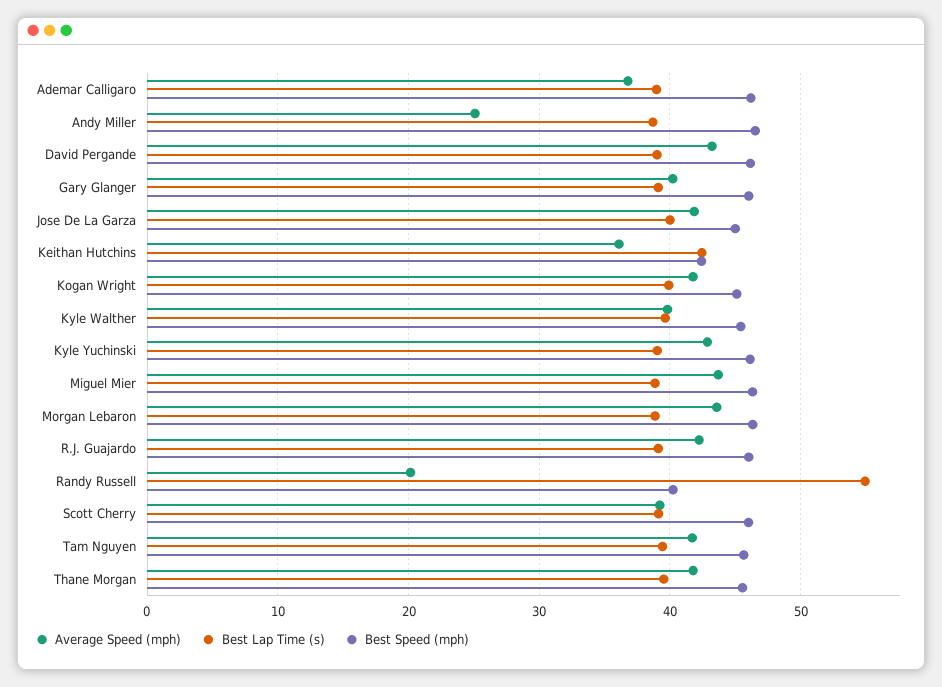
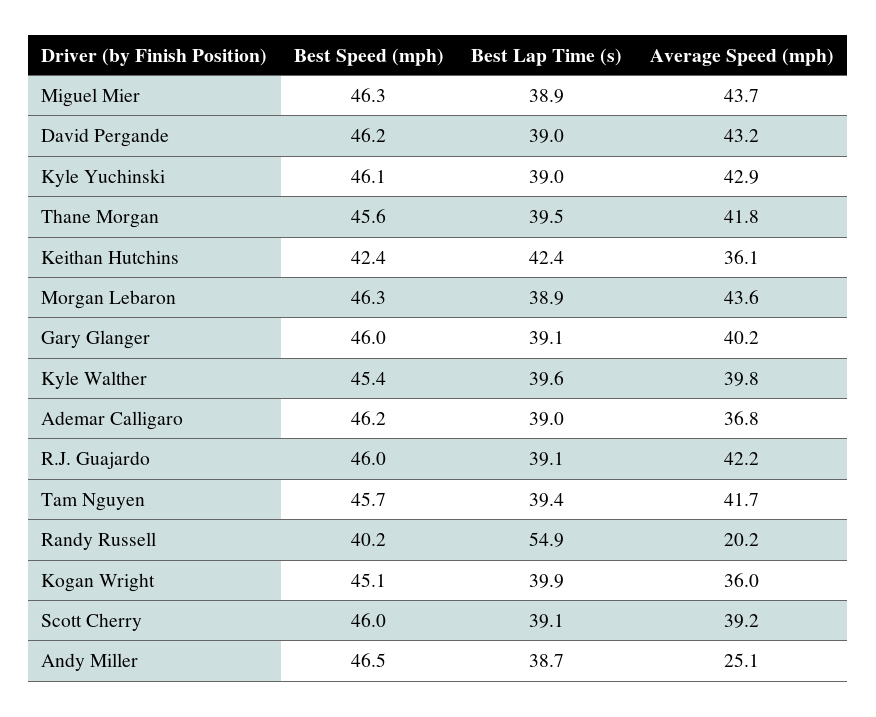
  {
    "Average Speed (mph)": {
      "Ademar Calligaro": 36.8,
      "Andy Miller": 25.1,
      "David Pergande": 43.2,
      "Gary Glanger": 40.2,
-     "Jose De La Garza": 42,
      "Keithan Hutchins": 36.1,
-     "Kogan Wright": 42,
+     "Kogan Wright": 36,
      "Kyle Walther": 39.8,
      "Kyle Yuchinski": 42.9,
      "Miguel Mier": 43.7,
      "Morgan Lebaron": 43.6,
      "R.J. Guajardo": 42.2,
      "Randy Russell": 20.2,
      "Scott Cherry": 39.2,
      "Tam Nguyen": 41.7,
      "Thane Morgan": 41.8
    },
    "Best Lap Time (s)": {
      "Ademar Calligaro": 39,
      "Andy Miller": 38.7,
      "David Pergande": 39,
      "Gary Glanger": 39.1,
-     "Jose De La Garza": 40,
      "Keithan Hutchins": 42.4,
      "Kogan Wright": 39.9,
      "Kyle Walther": 39.6,
      "Kyle Yuchinski": 39,
      "Miguel Mier": 38.9,
      "Morgan Lebaron": 38.9,
      "R.J. Guajardo": 39.1,
      "Randy Russell": 54.9,
      "Scott Cherry": 39.1,
      "Tam Nguyen": 39.4,
      "Thane Morgan": 39.5
    },
    "Best Speed (mph)": {
      "Ademar Calligaro": 46.2,
      "Andy Miller": 46.5,
      "David Pergande": 46.2,
      "Gary Glanger": 46,
-     "Jose De La Garza": 45,
      "Keithan Hutchins": 42.4,
      "Kogan Wright": 45.1,
      "Kyle Walther": 45.4,
      "Kyle Yuchinski": 46.1,
      "Miguel Mier": 46.3,
      "Morgan Lebaron": 46.3,
      "R.J. Guajardo": 46,
      "Randy Russell": 40.2,
      "Scott Cherry": 46,
      "Tam Nguyen": 45.7,
      "Thane Morgan": 45.6
    }
  }

